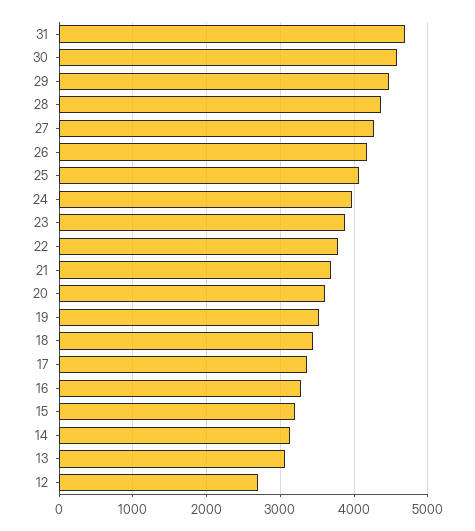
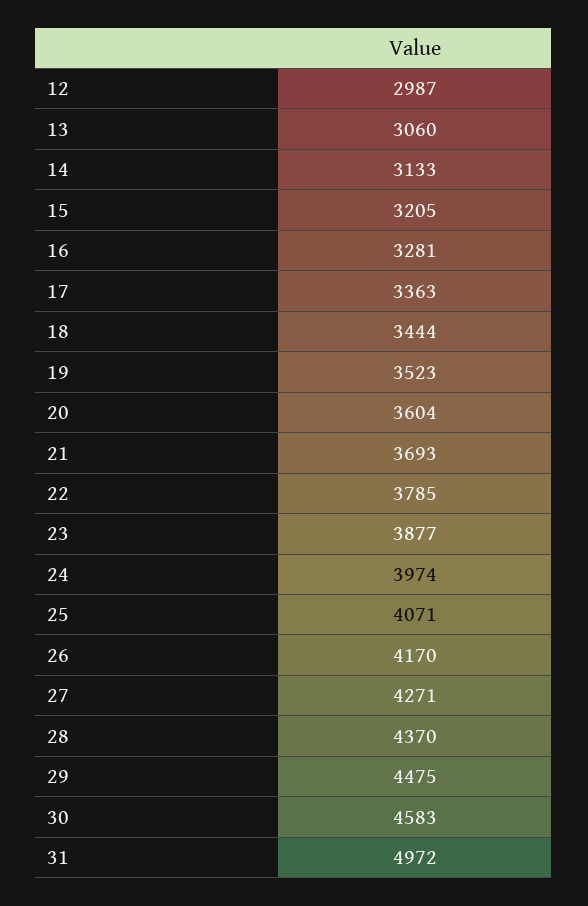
  {
-   "31": 4700,
+   "31": 4972,
    "30": 4583,
    "29": 4475,
    "28": 4370,
    "27": 4271,
    "26": 4170,
    "25": 4071,
    "24": 3974,
    "23": 3877,
    "22": 3785,
    "21": 3693,
    "20": 3604,
    "19": 3523,
    "18": 3444,
    "17": 3363,
    "16": 3281,
    "15": 3205,
    "14": 3133,
    "13": 3060,
-   "12": 2700
+   "12": 2987
  }

